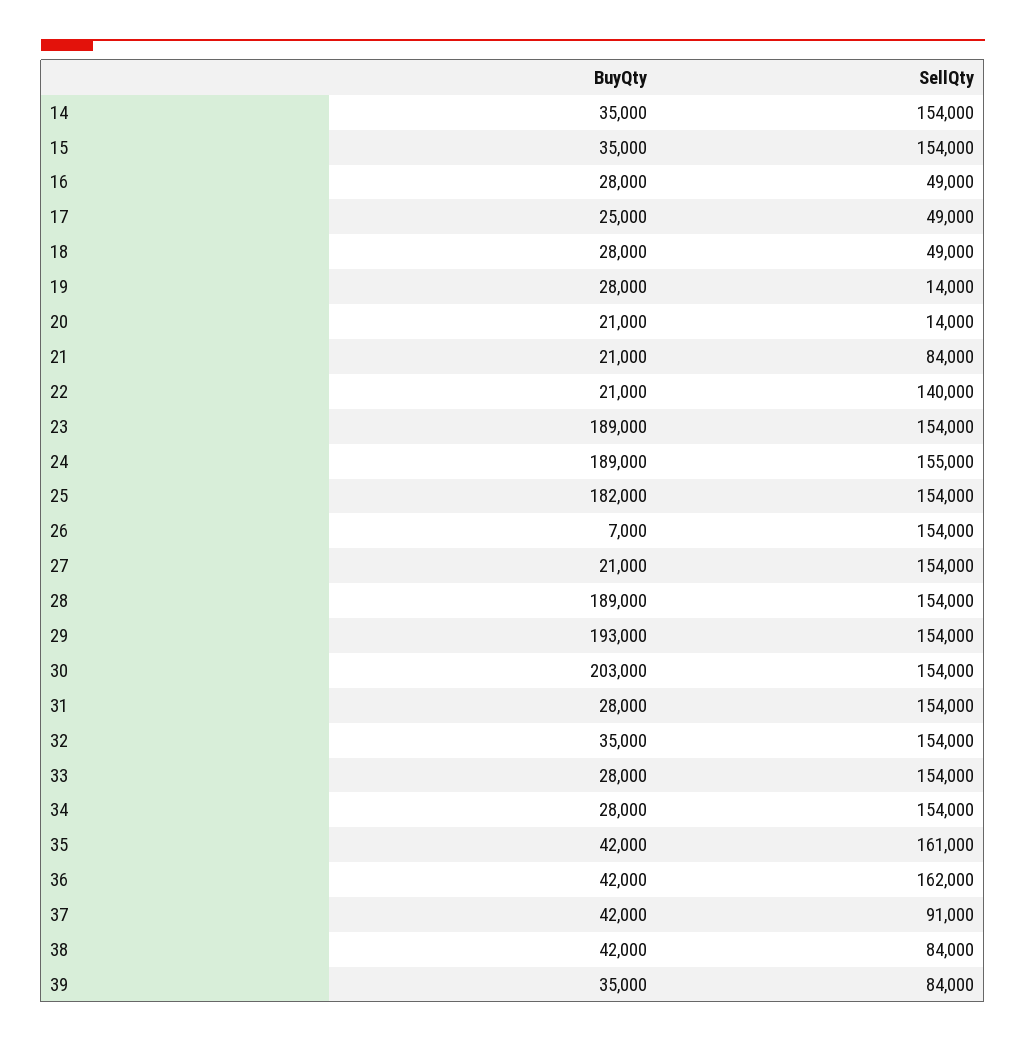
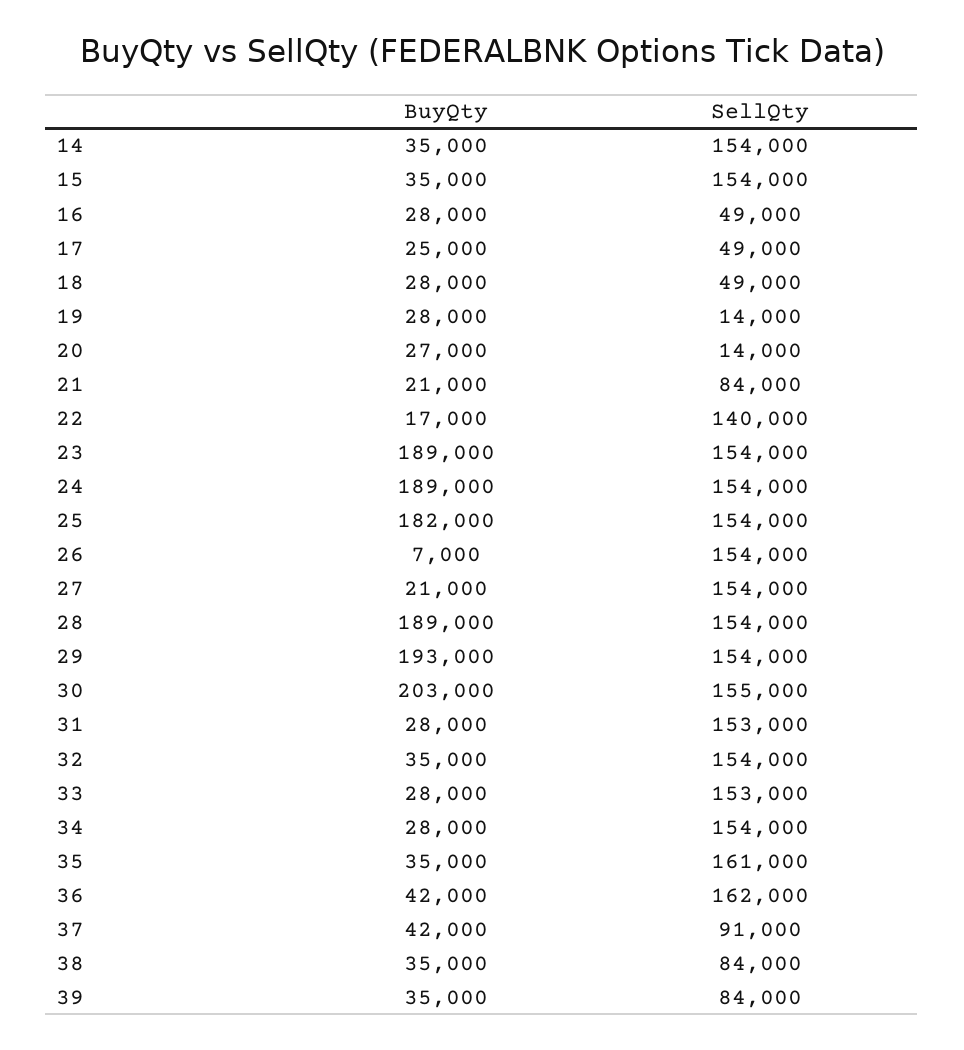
  {
    "BuyQty": {
      "14": 35000,
      "15": 35000,
      "16": 28000,
      "17": 25000,
      "18": 28000,
      "19": 28000,
-     "20": 21000,
+     "20": 27000,
      "21": 21000,
-     "22": 21000,
+     "22": 17000,
      "23": 189000,
      "24": 189000,
      "25": 182000,
      "26": 7000,
      "27": 21000,
      "28": 189000,
      "29": 193000,
      "30": 203000,
      "31": 28000,
      "32": 35000,
      "33": 28000,
      "34": 28000,
-     "35": 42000,
+     "35": 35000,
      "36": 42000,
      "37": 42000,
-     "38": 42000,
+     "38": 35000,
      "39": 35000
    },
    "SellQty": {
      "14": 154000,
      "15": 154000,
      "16": 49000,
      "17": 49000,
      "18": 49000,
      "19": 14000,
      "20": 14000,
      "21": 84000,
      "22": 140000,
      "23": 154000,
-     "24": 155000,
+     "24": 154000,
      "25": 154000,
      "26": 154000,
      "27": 154000,
      "28": 154000,
      "29": 154000,
-     "30": 154000,
+     "30": 155000,
-     "31": 154000,
+     "31": 153000,
      "32": 154000,
-     "33": 154000,
+     "33": 153000,
      "34": 154000,
      "35": 161000,
      "36": 162000,
      "37": 91000,
      "38": 84000,
      "39": 84000
    }
  }

